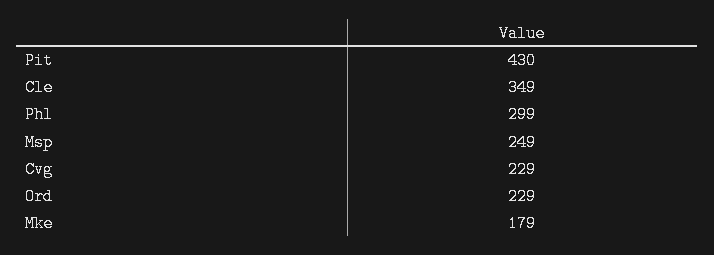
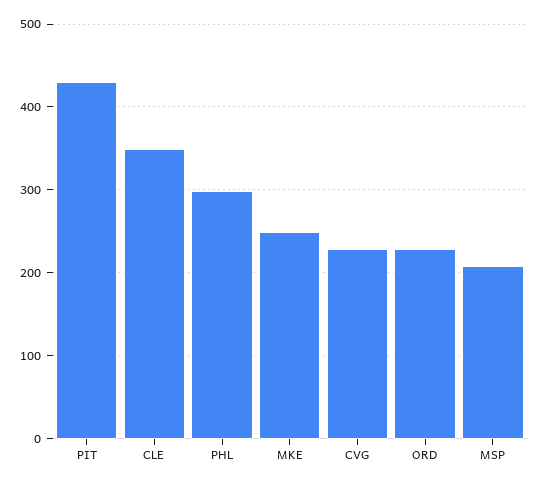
  {
    "Pit": 430,
    "Cle": 349,
    "Phl": 299,
-   "Msp": 249,
+   "Msp": 210,
    "Cvg": 229,
    "Ord": 229,
-   "Mke": 179
+   "Mke": 250
  }

